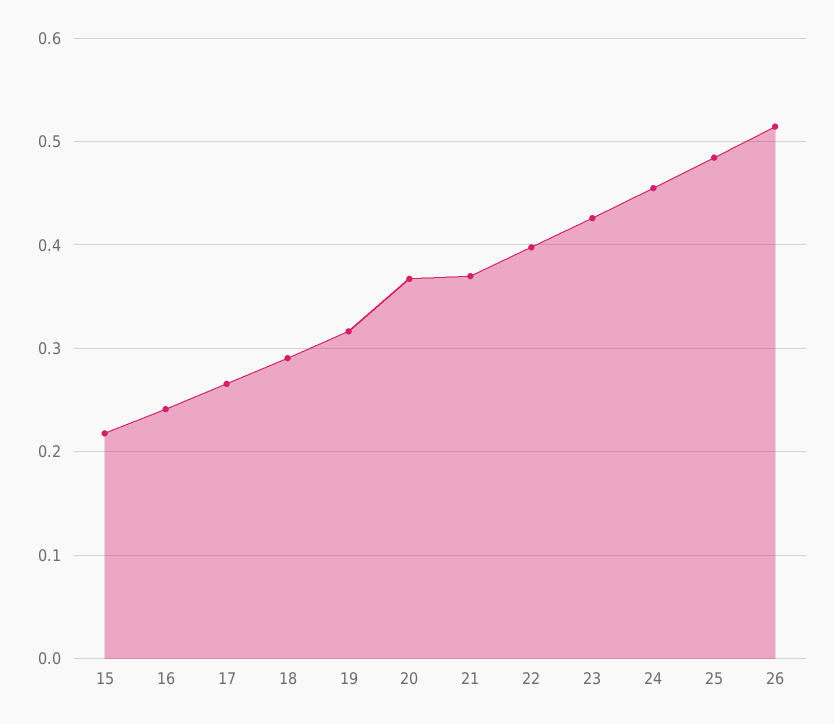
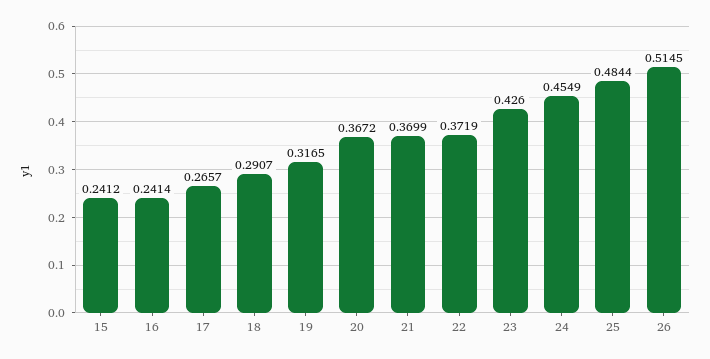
  {
-   "15": 0.22,
+   "15": 0.2412,
    "16": 0.2414,
    "17": 0.2657,
    "18": 0.2907,
    "19": 0.3165,
    "20": 0.3672,
    "21": 0.3699,
-   "22": 0.4,
+   "22": 0.3719,
    "23": 0.426,
    "24": 0.4549,
    "25": 0.4844,
    "26": 0.5145
  }

